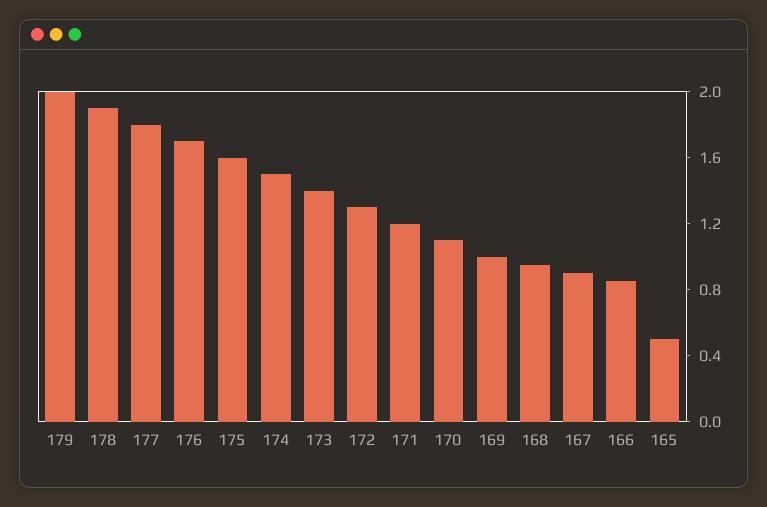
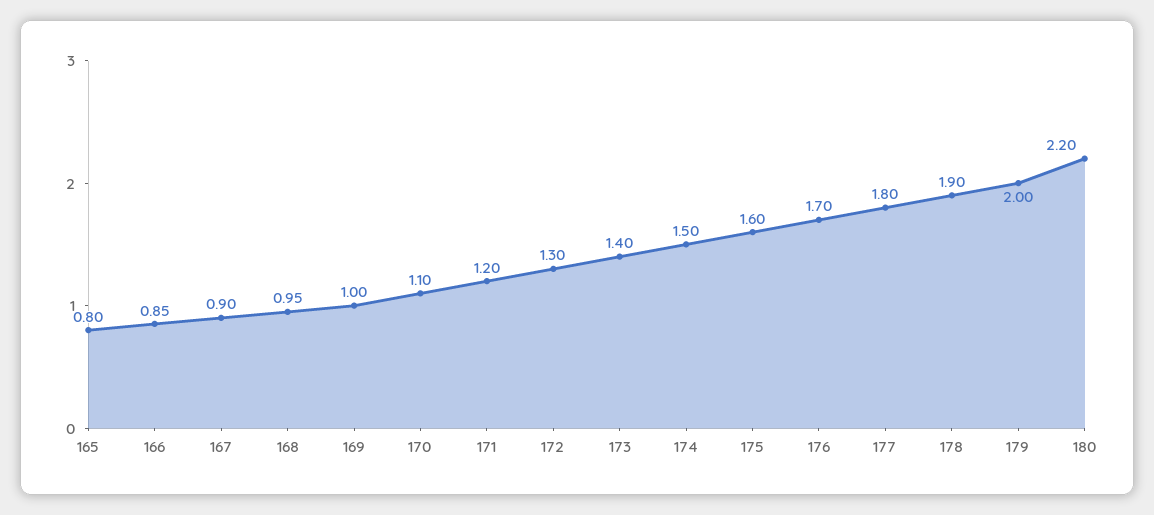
  {
    "179": 2,
    "178": 1.9,
    "177": 1.8,
    "176": 1.7,
    "175": 1.6,
    "174": 1.5,
    "173": 1.4,
    "172": 1.3,
    "171": 1.2,
    "170": 1.1,
    "169": 1,
    "168": 0.95,
    "167": 0.9,
    "166": 0.85,
-   "165": 0.5
+   "165": 0.8,
+   "180": 2.2
  }

